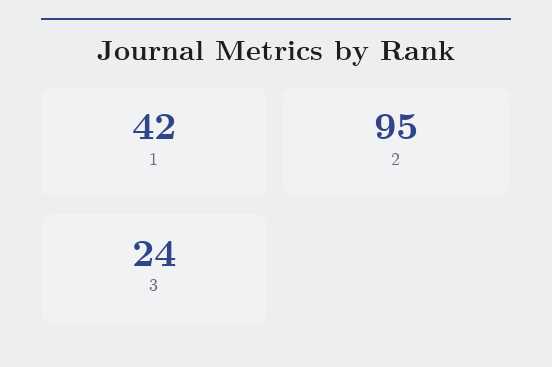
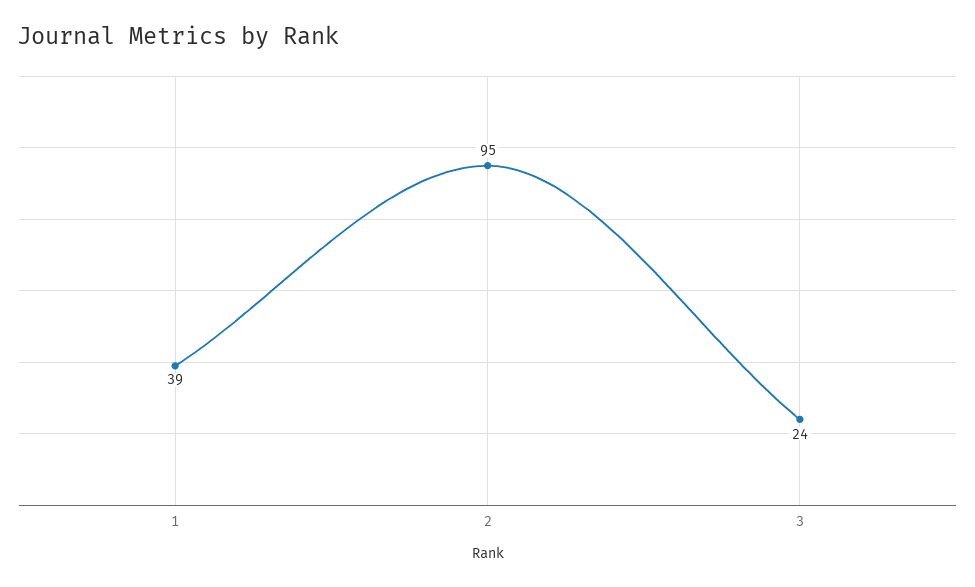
  {
-   "1": 42,
+   "1": 39,
    "2": 95,
    "3": 24
  }

